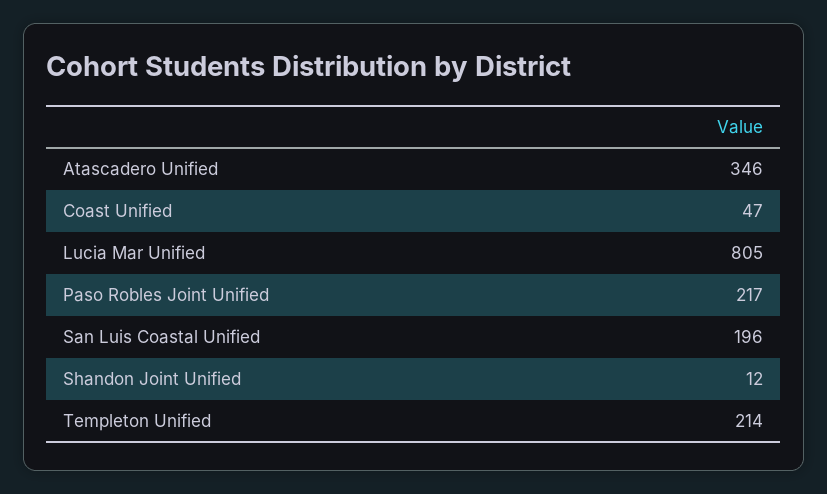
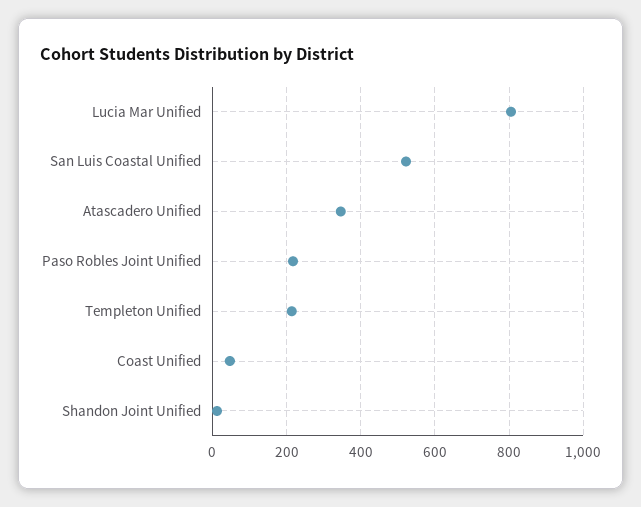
  {
    "Atascadero Unified": 346,
    "Coast Unified": 47,
    "Lucia Mar Unified": 805,
    "Paso Robles Joint Unified": 217,
-   "San Luis Coastal Unified": 196,
+   "San Luis Coastal Unified": 520,
    "Shandon Joint Unified": 12,
    "Templeton Unified": 214
  }

